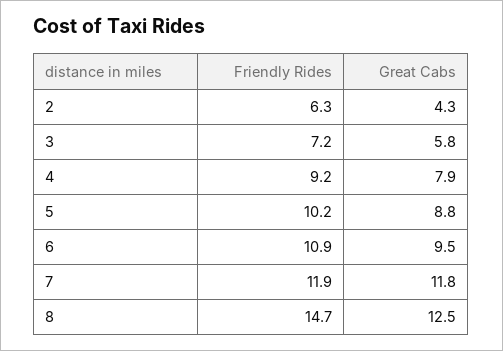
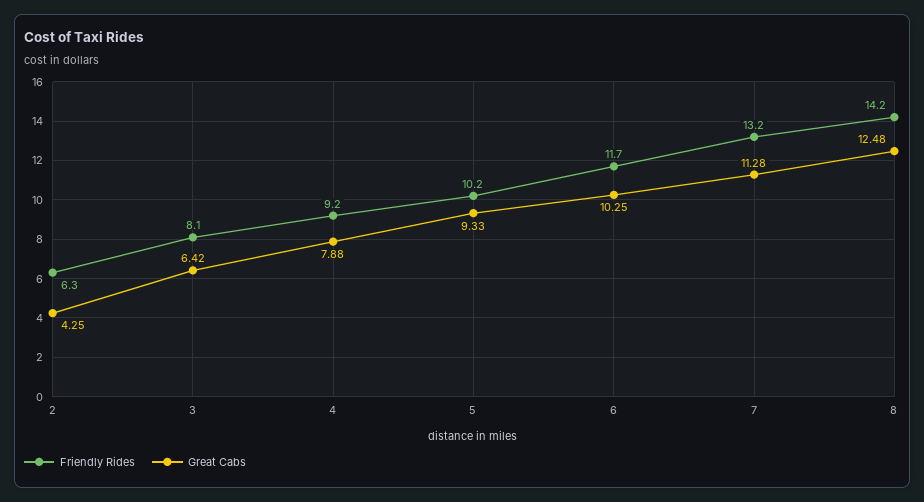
  {
    "Friendly Rides": {
      "2": 6.3,
-     "3": 7.2,
+     "3": 8.1,
      "4": 9.2,
      "5": 10.2,
-     "6": 10.9,
+     "6": 11.7,
-     "7": 11.9,
+     "7": 13.2,
-     "8": 14.7
+     "8": 14.2
    },
    "Great Cabs": {
      "2": 4.25,
-     "3": 5.8,
+     "3": 6.42,
      "4": 7.88,
-     "5": 8.8,
+     "5": 9.33,
-     "6": 9.5,
+     "6": 10.25,
-     "7": 11.8,
+     "7": 11.28,
      "8": 12.48
    }
  }

